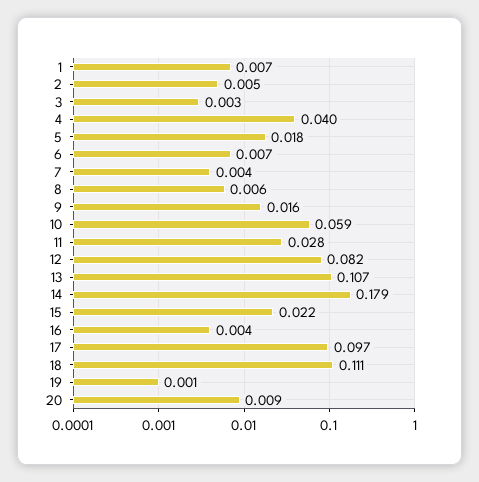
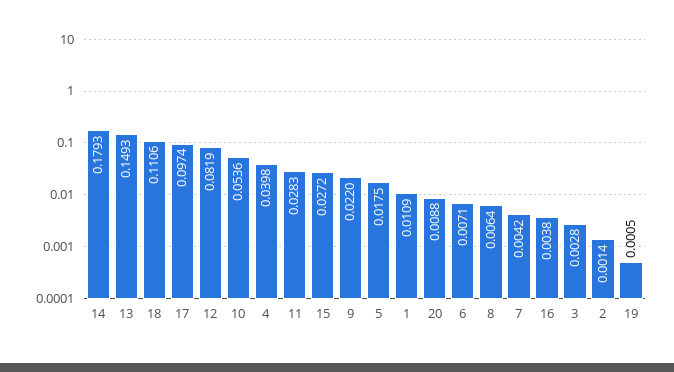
  {
-   "1": 0.007,
+   "1": 0.0109,
-   "2": 0.005,
+   "2": 0.0014,
    "3": 0.0028,
    "4": 0.0398,
    "5": 0.0175,
    "6": 0.0071,
    "7": 0.0042,
    "8": 0.0064,
-   "9": 0.016,
+   "9": 0.022,
-   "10": 0.059,
+   "10": 0.0536,
    "11": 0.0283,
    "12": 0.0819,
-   "13": 0.107,
+   "13": 0.1493,
    "14": 0.1793,
-   "15": 0.022,
+   "15": 0.0272,
    "16": 0.0038,
    "17": 0.0974,
    "18": 0.1106,
    "19": 0.0005,
    "20": 0.0088
  }

